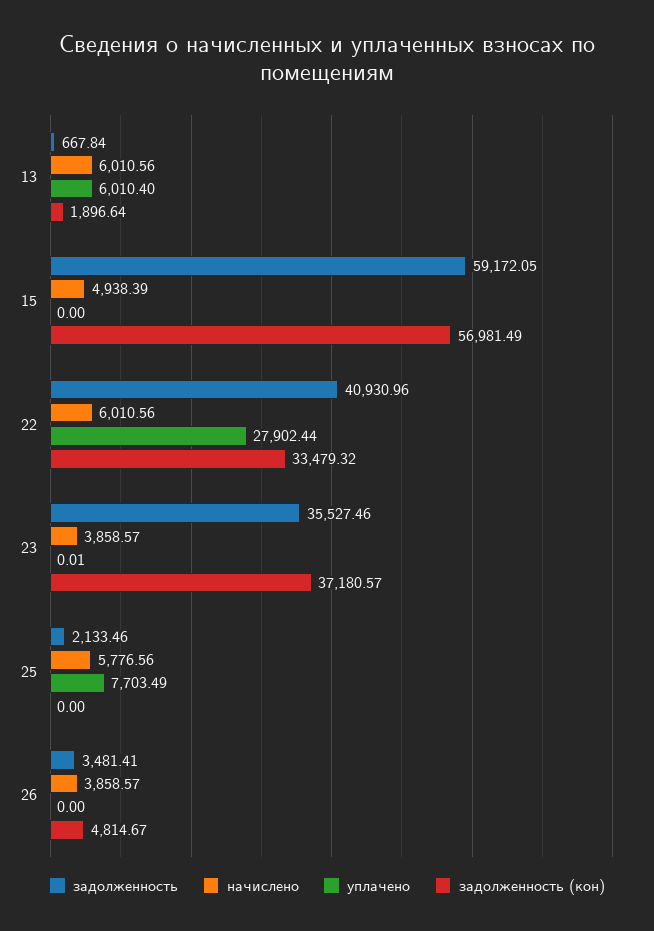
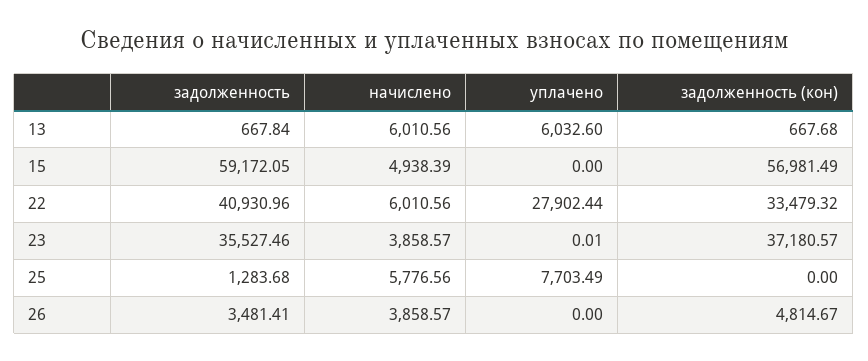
  {
    "задолженность": {
      "13": 667.84,
      "15": 59172.05,
      "22": 40930.96,
      "23": 35527.46,
-     "25": 2133.46,
+     "25": 1283.68,
      "26": 3481.41
    },
    "начислено": {
      "13": 6010.56,
      "15": 4938.39,
      "22": 6010.56,
      "23": 3858.57,
      "25": 5776.56,
      "26": 3858.57
    },
    "уплачено": {
-     "13": 6010.4,
+     "13": 6032.6,
      "15": 0,
      "22": 27902.44,
      "23": 0.01,
      "25": 7703.49,
      "26": 0
    },
    "задолженность (кон)": {
-     "13": 1896.64,
+     "13": 667.68,
      "15": 56981.49,
      "22": 33479.32,
      "23": 37180.57,
      "25": 0,
      "26": 4814.67
    }
  }

